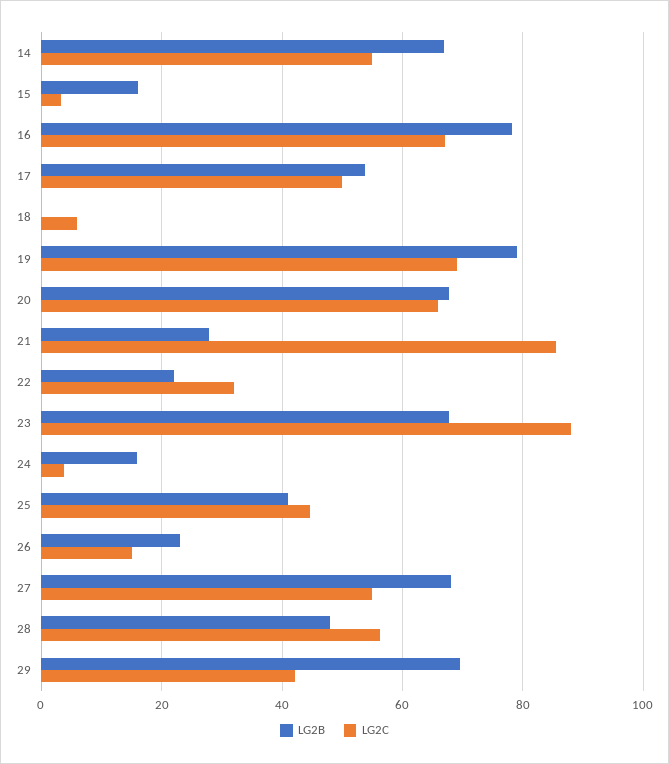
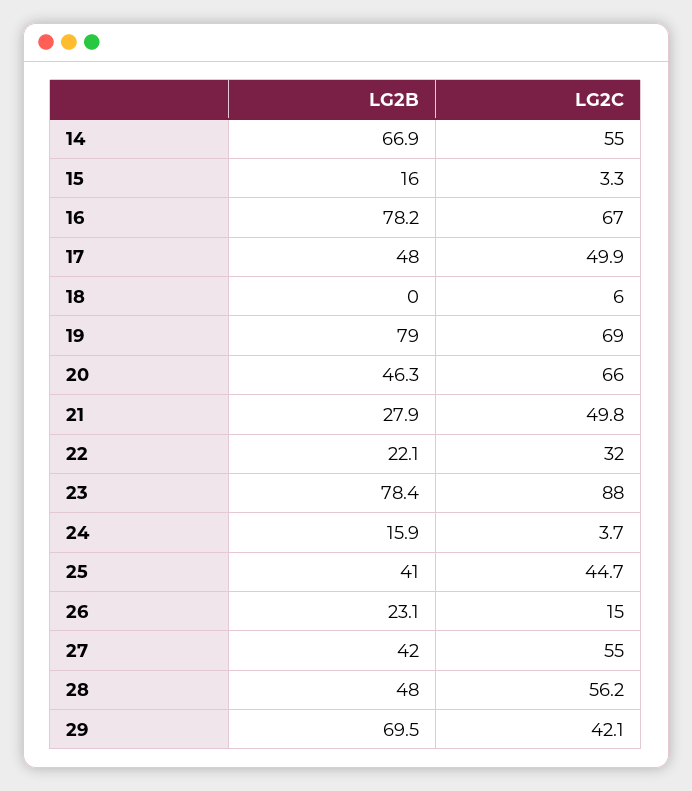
  {
    "LG2B": {
      "14": 66.9,
      "15": 16,
      "16": 78.2,
-     "17": 54,
+     "17": 48,
      "18": 0,
      "19": 79,
-     "20": 68,
+     "20": 46.3,
      "21": 27.9,
      "22": 22.1,
-     "23": 68,
+     "23": 78.4,
      "24": 15.9,
      "25": 41,
      "26": 23.1,
-     "27": 68,
+     "27": 42,
      "28": 48,
      "29": 69.5
    },
    "LG2C": {
      "14": 55,
      "15": 3.3,
      "16": 67,
      "17": 49.9,
      "18": 6,
      "19": 69,
      "20": 66,
-     "21": 86,
+     "21": 49.8,
      "22": 32,
      "23": 88,
      "24": 3.7,
      "25": 44.7,
      "26": 15,
      "27": 55,
      "28": 56.2,
      "29": 42.1
    }
  }

